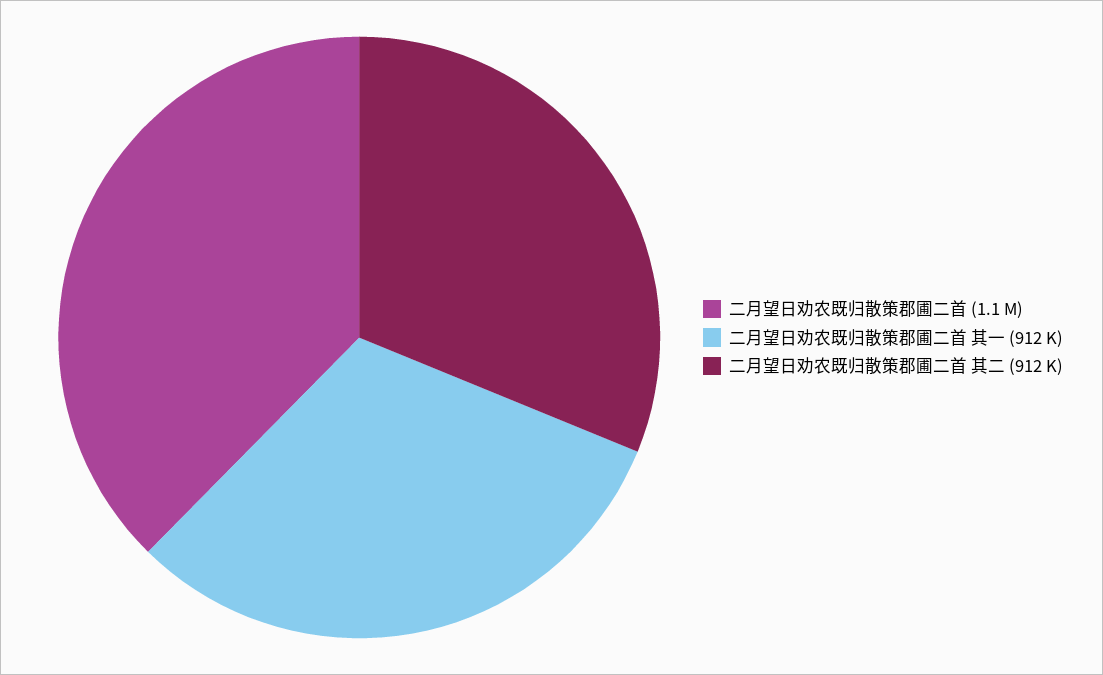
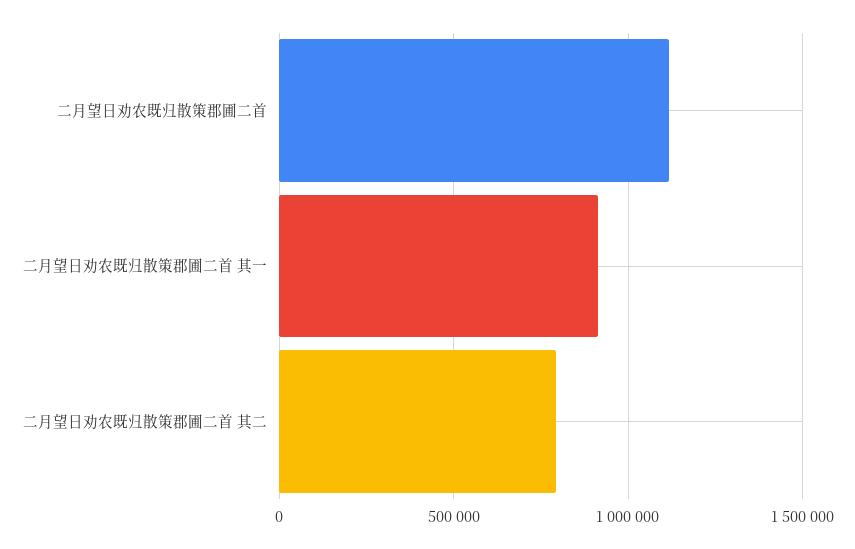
  {
    "二月望日劝农既归散策郡圃二首": 1100000,
    "二月望日劝农既归散策郡圃二首 其一": 912000,
-   "二月望日劝农既归散策郡圃二首 其二": 912000
+   "二月望日劝农既归散策郡圃二首 其二": 800000
  }

